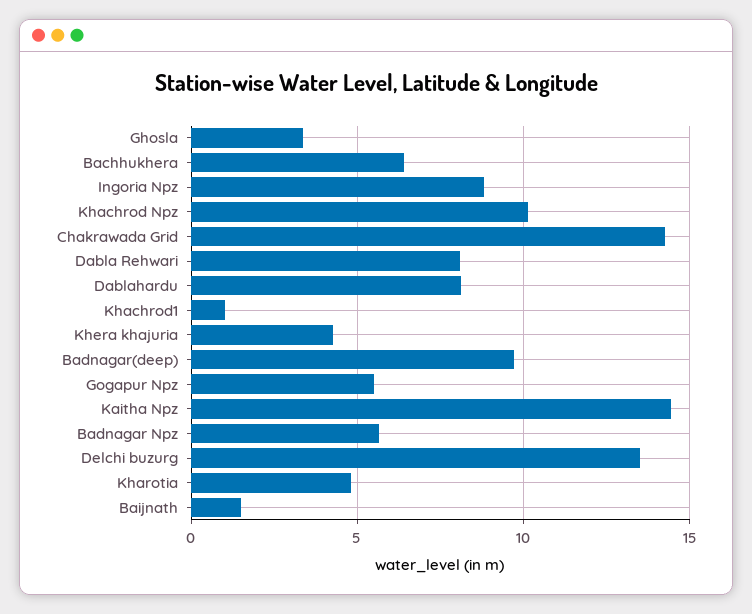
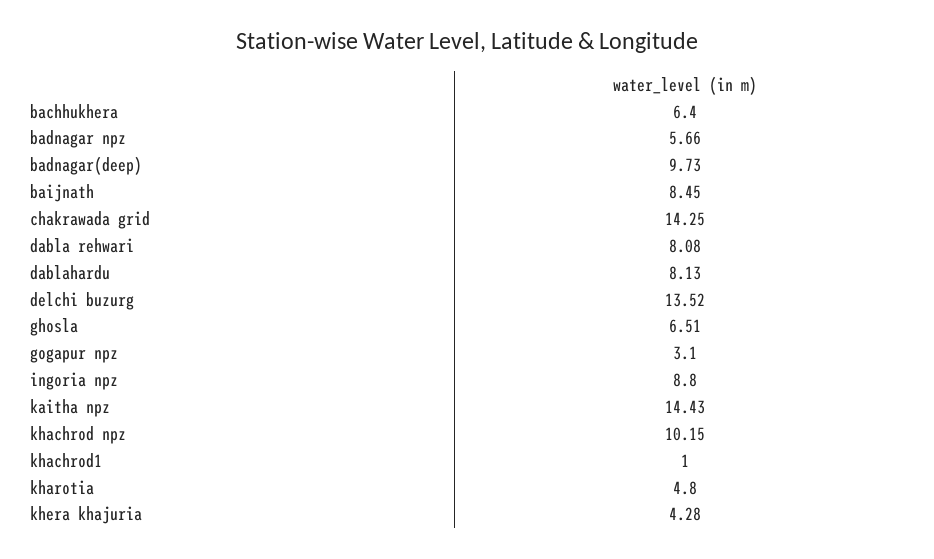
  {
-   "Ghosla": 3.5,
+   "Ghosla": 6.51,
    "Bachhukhera": 6.4,
    "Ingoria Npz": 8.8,
    "Khachrod Npz": 10.15,
    "Chakrawada Grid": 14.25,
    "Dabla Rehwari": 8.08,
    "Dablahardu": 8.13,
    "Khachrod1": 1,
    "Khera khajuria": 4.28,
    "Badnagar(deep)": 9.73,
-   "Gogapur Npz": 5.5,
+   "Gogapur Npz": 3.1,
    "Kaitha Npz": 14.43,
    "Badnagar Npz": 5.66,
    "Delchi buzurg": 13.52,
    "Kharotia": 4.8,
-   "Baijnath": 1.5
+   "Baijnath": 8.45
  }

